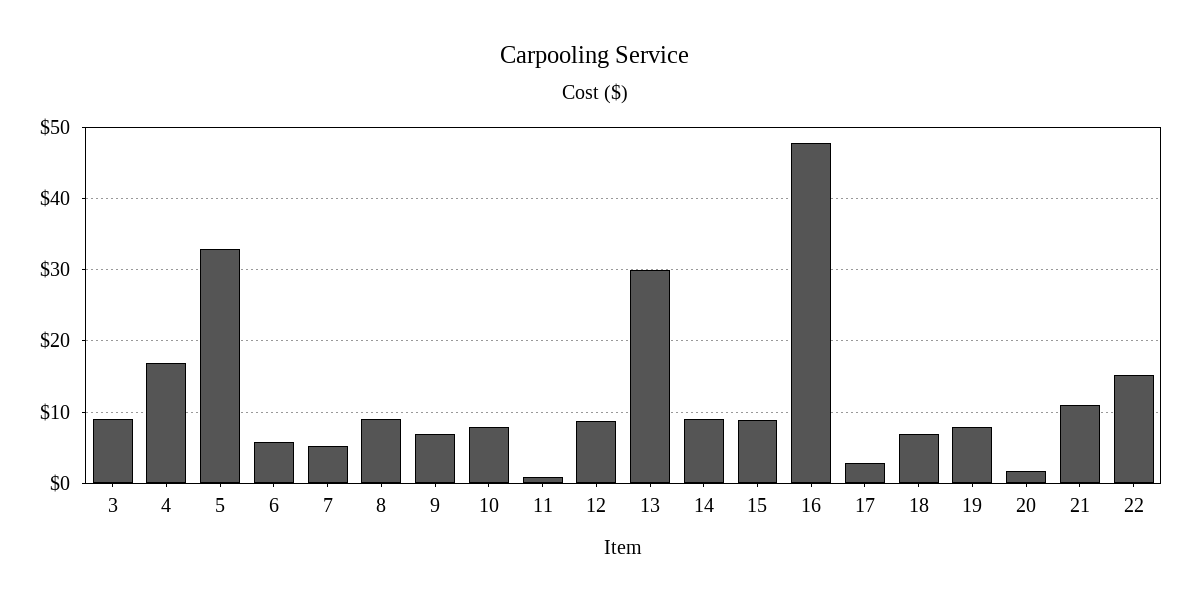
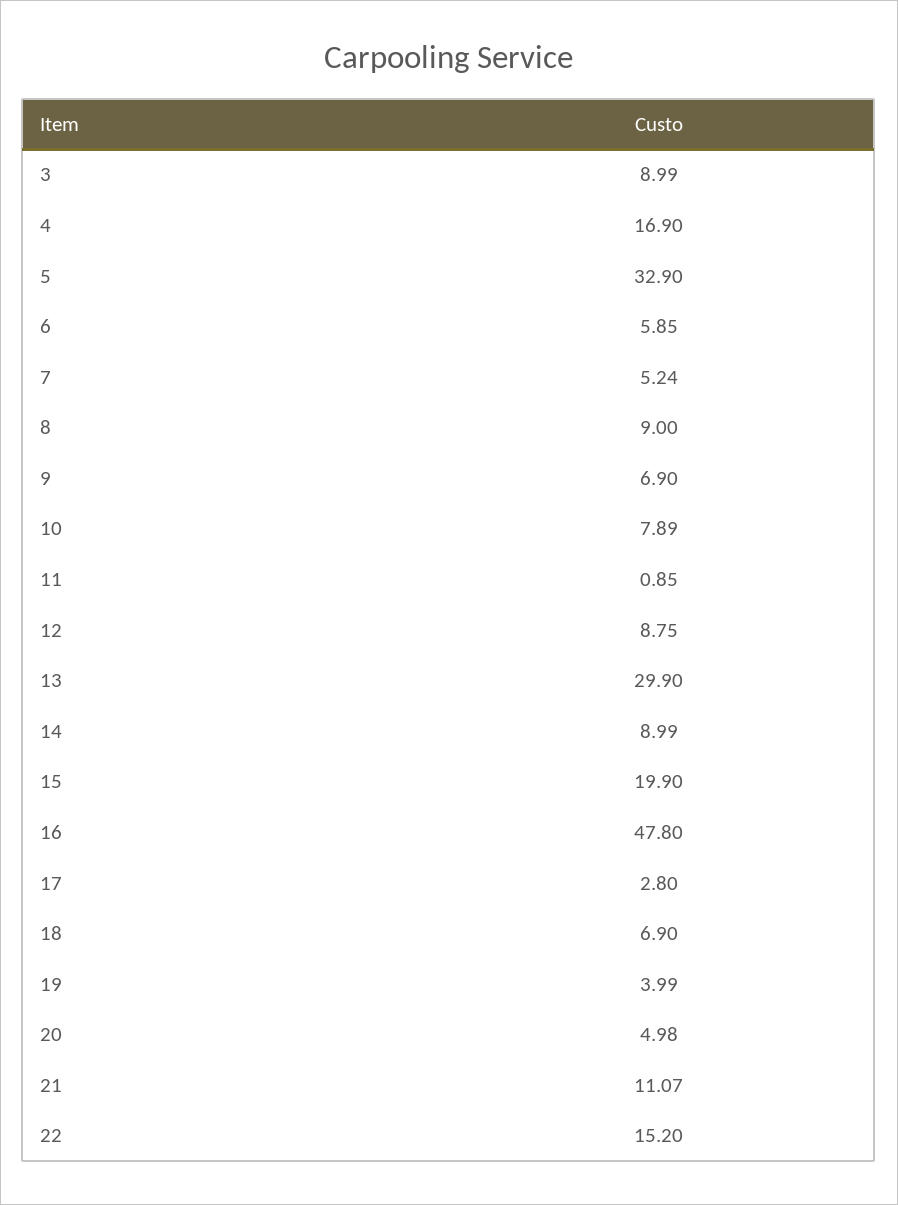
  {
    "3": 8.99,
    "4": 16.9,
    "5": 32.9,
    "6": 5.85,
    "7": 5.24,
    "8": 9,
    "9": 6.9,
    "10": 7.89,
    "11": 0.85,
    "12": 8.75,
    "13": 29.9,
    "14": 8.99,
-   "15": 9,
+   "15": 19.9,
    "16": 47.8,
    "17": 2.8,
    "18": 6.9,
-   "19": 8,
+   "19": 3.99,
-   "20": 2,
+   "20": 4.98,
    "21": 11.07,
    "22": 15.2
  }

